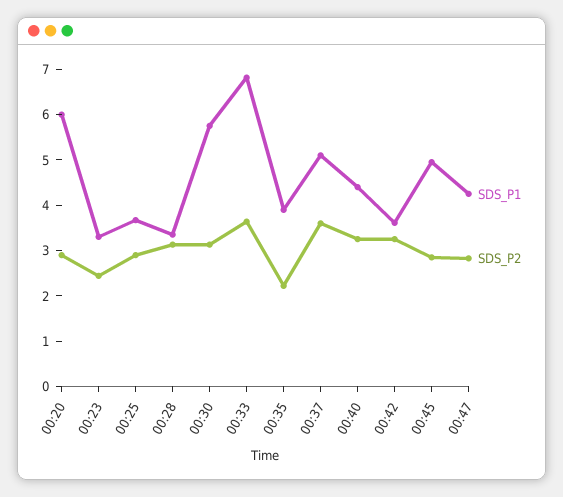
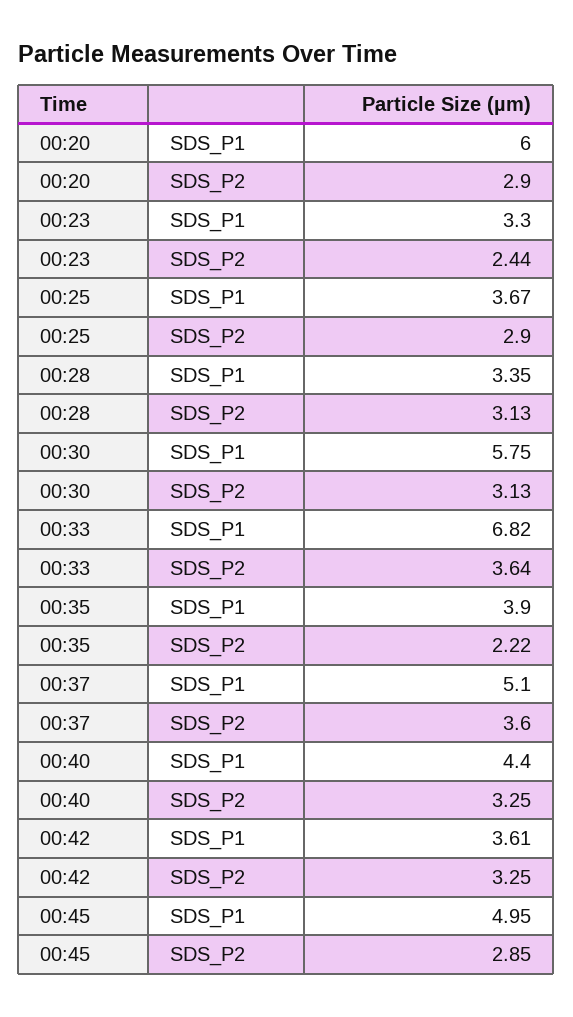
  {
    "SDS_P1": {
      "00:20": 6,
      "00:23": 3.3,
      "00:25": 3.67,
      "00:28": 3.35,
      "00:30": 5.75,
      "00:33": 6.82,
      "00:35": 3.9,
      "00:37": 5.1,
      "00:40": 4.4,
      "00:42": 3.61,
-     "00:45": 4.95,
+     "00:45": 4.95
-     "00:47": 4.2
    },
    "SDS_P2": {
      "00:20": 2.9,
      "00:23": 2.44,
      "00:25": 2.9,
      "00:28": 3.13,
      "00:30": 3.13,
      "00:33": 3.64,
      "00:35": 2.22,
      "00:37": 3.6,
      "00:40": 3.25,
      "00:42": 3.25,
-     "00:45": 2.85,
+     "00:45": 2.85
-     "00:47": 2.8
    }
  }

